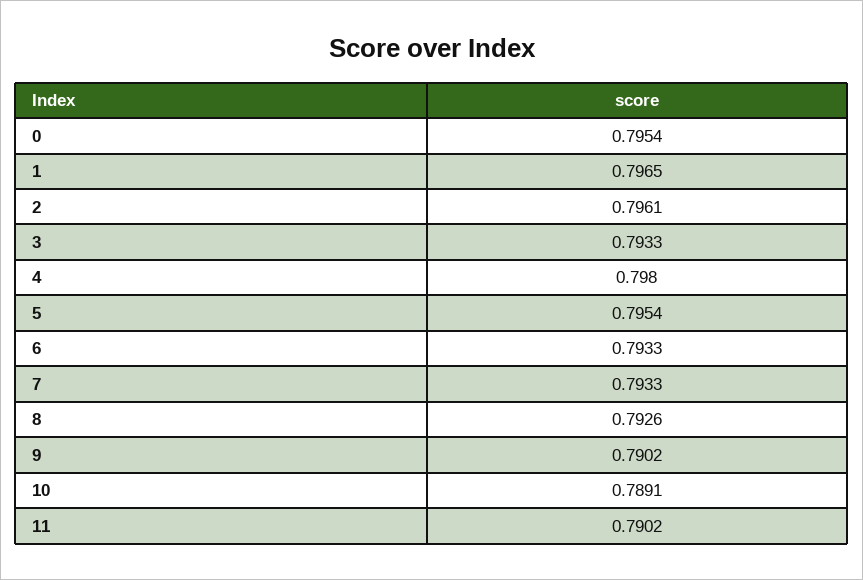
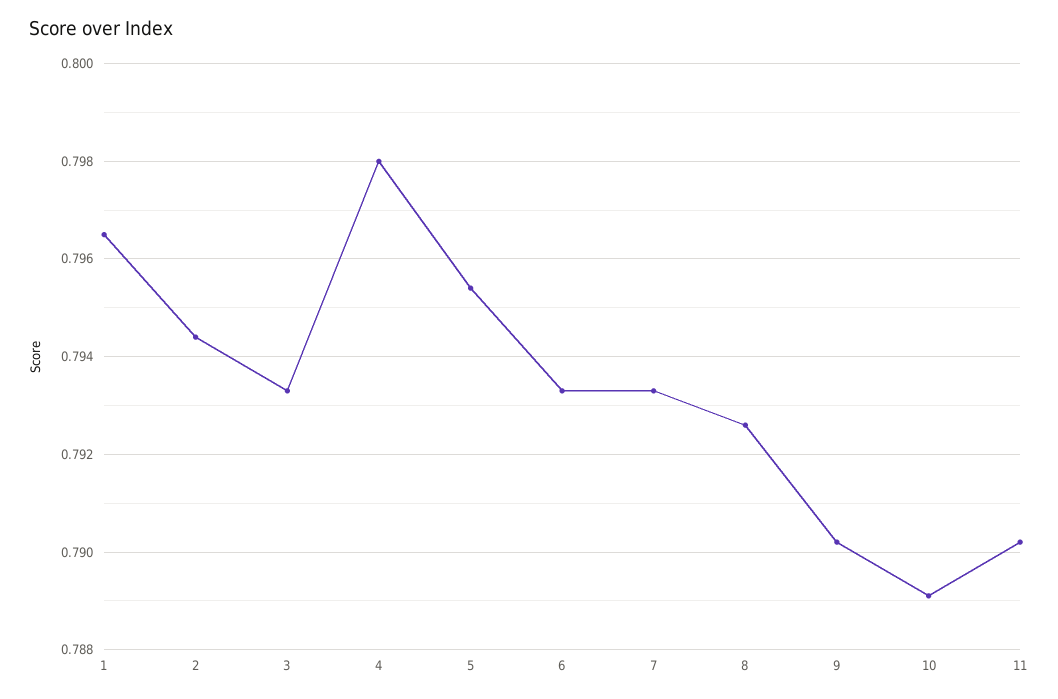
  {
-   "0": 0.7954,
    "1": 0.7965,
-   "2": 0.7961,
+   "2": 0.7945,
    "3": 0.7933,
    "4": 0.798,
    "5": 0.7954,
    "6": 0.7933,
    "7": 0.7933,
    "8": 0.7926,
    "9": 0.7902,
    "10": 0.7891,
    "11": 0.7902
  }

